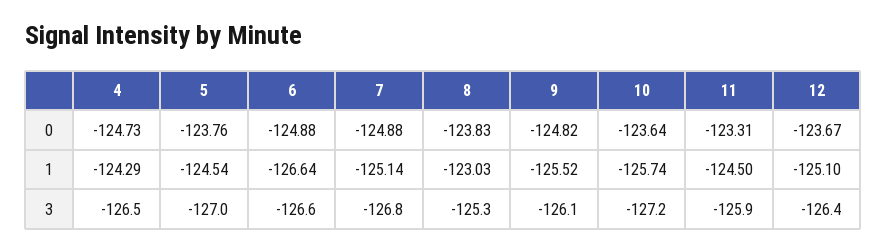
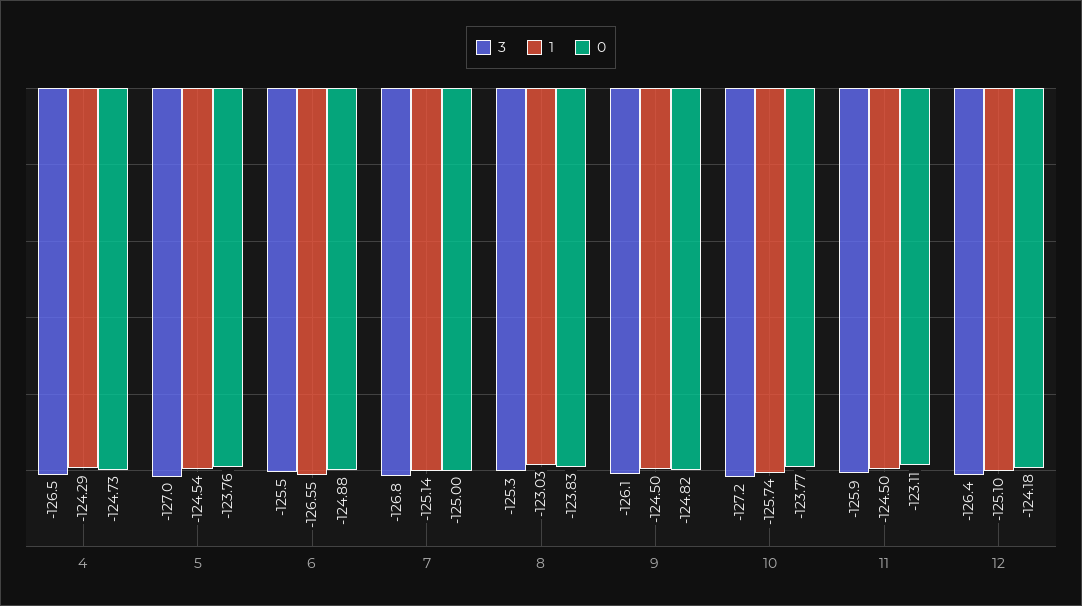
  {
    "0": {
      "4": -124.73,
      "5": -123.76,
      "6": -124.88,
-     "7": -124.88,
+     "7": -125,
      "8": -123.83,
      "9": -124.82,
-     "10": -123.64,
+     "10": -123.77,
-     "11": -123.31,
+     "11": -123.11,
-     "12": -123.67
+     "12": -124.18
    },
    "1": {
      "4": -124.29,
      "5": -124.54,
-     "6": -126.64,
+     "6": -126.55,
      "7": -125.14,
      "8": -123.03,
-     "9": -125.52,
+     "9": -124.5,
      "10": -125.74,
      "11": -124.5,
      "12": -125.1
    },
    "3": {
      "4": -126.5,
      "5": -127,
-     "6": -126.6,
+     "6": -125.5,
      "7": -126.8,
      "8": -125.3,
      "9": -126.1,
      "10": -127.2,
      "11": -125.9,
      "12": -126.4
    }
  }

